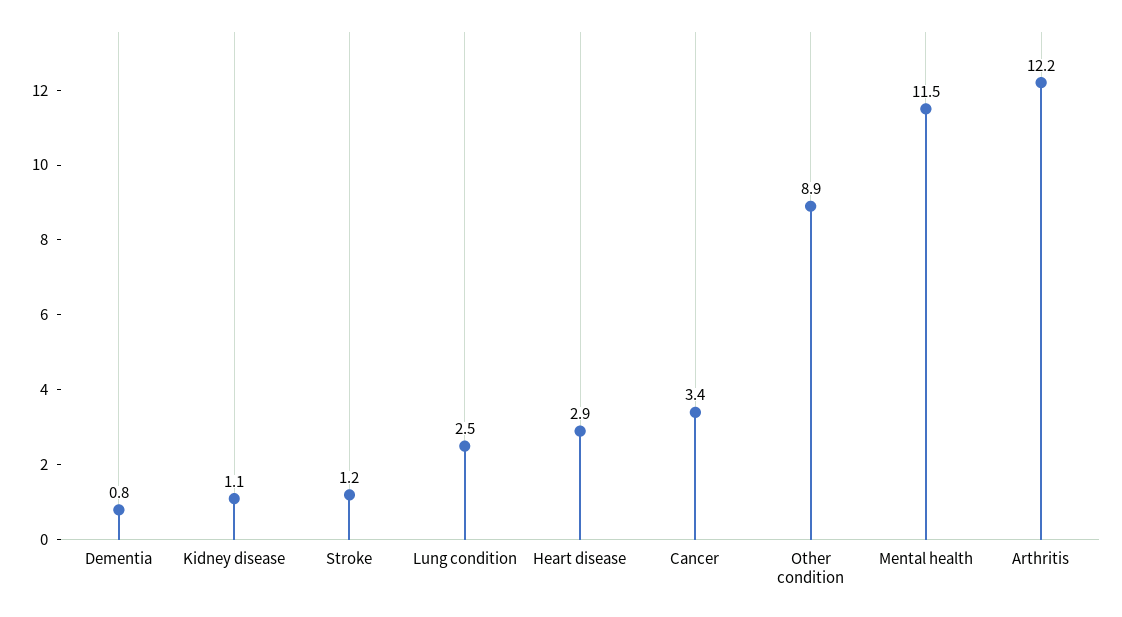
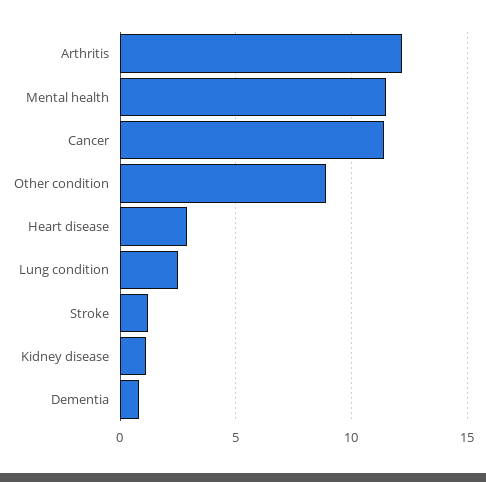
  {
    "Dementia": 0.8,
    "Kidney disease": 1.1,
    "Stroke": 1.2,
    "Lung condition": 2.5,
    "Heart disease": 2.9,
-   "Cancer": 3.4,
+   "Cancer": 11.5,
    "Other condition": 8.9,
    "Mental health": 11.5,
    "Arthritis": 12.2
  }

